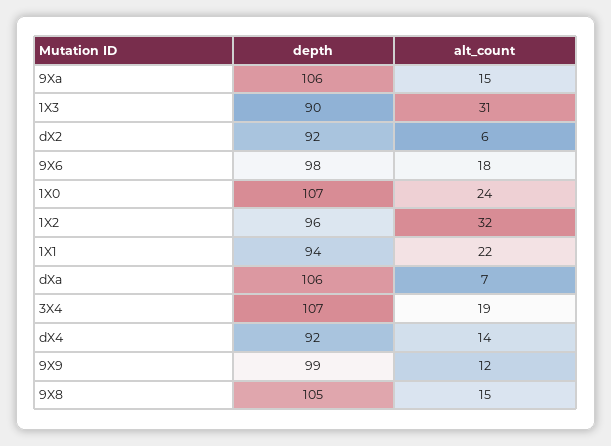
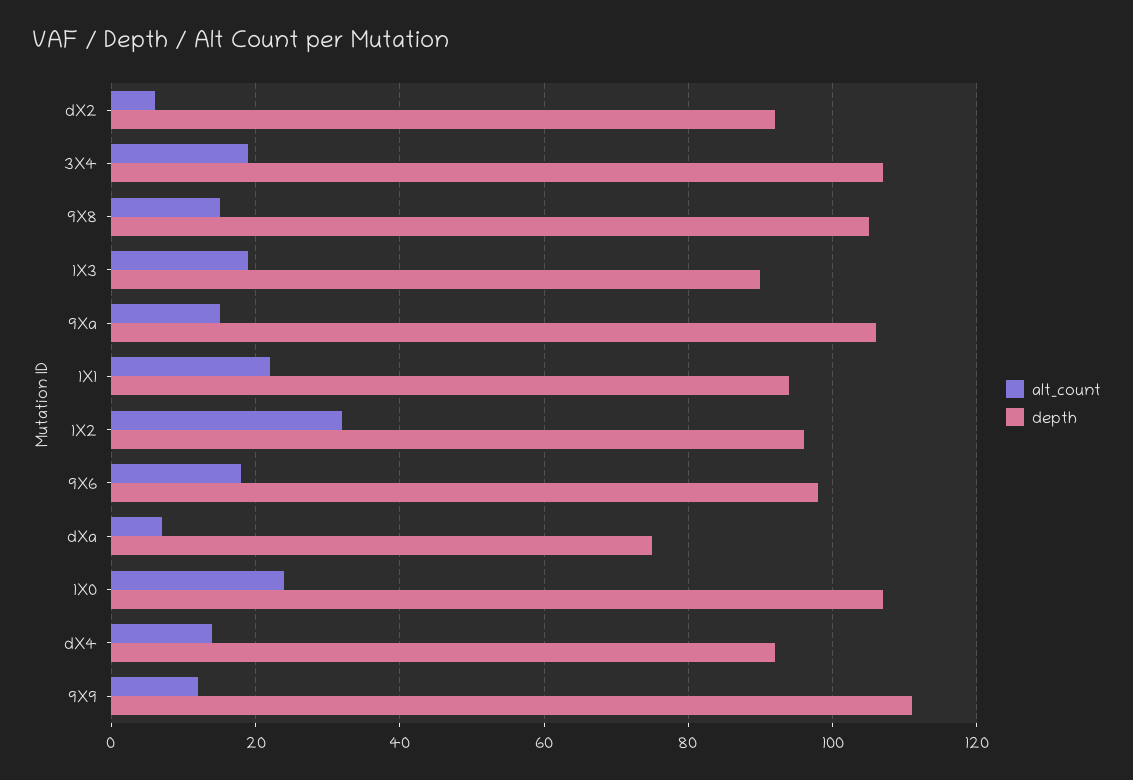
  {
    "depth": {
      "9Xa": 106,
      "1X3": 90,
      "dX2": 92,
      "9X6": 98,
      "1X0": 107,
      "1X2": 96,
      "1X1": 94,
-     "dXa": 106,
+     "dXa": 75,
      "3X4": 107,
      "dX4": 92,
-     "9X9": 99,
+     "9X9": 110,
      "9X8": 105
    },
    "alt_count": {
      "9Xa": 15,
-     "1X3": 31,
+     "1X3": 20,
      "dX2": 6,
      "9X6": 18,
      "1X0": 24,
      "1X2": 32,
      "1X1": 22,
      "dXa": 7,
      "3X4": 19,
      "dX4": 14,
      "9X9": 12,
      "9X8": 15
    }
  }

